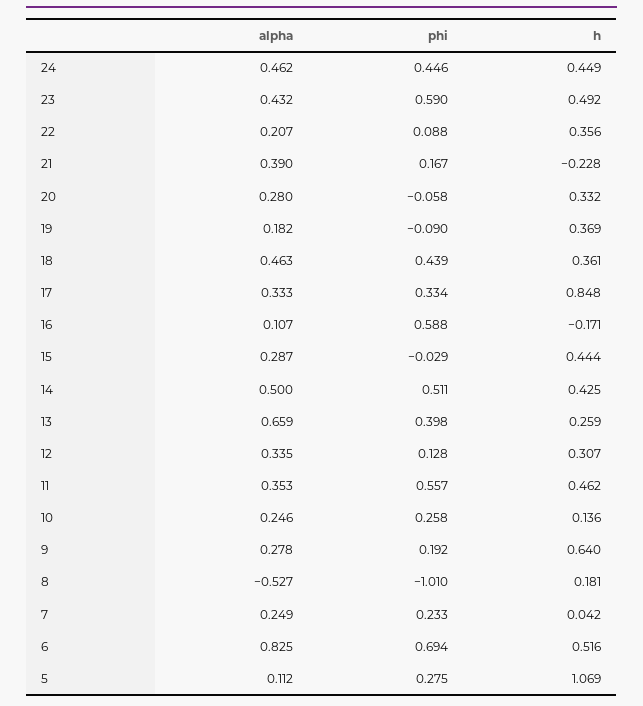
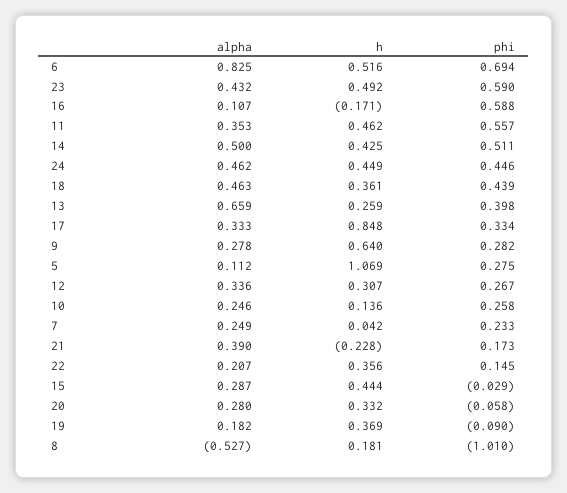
  {
    "alpha": {
      "24": 0.462,
      "23": 0.432,
      "22": 0.207,
      "21": 0.39,
      "20": 0.28,
      "19": 0.182,
      "18": 0.463,
      "17": 0.333,
      "16": 0.107,
      "15": 0.287,
      "14": 0.5,
      "13": 0.659,
-     "12": 0.335,
+     "12": 0.336,
      "11": 0.353,
      "10": 0.246,
      "9": 0.278,
      "8": -0.527,
      "7": 0.249,
      "6": 0.825,
      "5": 0.112
    },
    "phi": {
      "24": 0.446,
      "23": 0.59,
-     "22": 0.088,
+     "22": 0.145,
-     "21": 0.167,
+     "21": 0.173,
      "20": -0.058,
      "19": -0.09,
      "18": 0.439,
      "17": 0.334,
      "16": 0.588,
      "15": -0.029,
      "14": 0.511,
      "13": 0.398,
-     "12": 0.128,
+     "12": 0.267,
      "11": 0.557,
      "10": 0.258,
-     "9": 0.192,
+     "9": 0.282,
      "8": -1.01,
      "7": 0.233,
      "6": 0.694,
      "5": 0.275
    },
    "h": {
      "24": 0.449,
      "23": 0.492,
      "22": 0.356,
      "21": -0.228,
      "20": 0.332,
      "19": 0.369,
      "18": 0.361,
      "17": 0.848,
      "16": -0.171,
      "15": 0.444,
      "14": 0.425,
      "13": 0.259,
      "12": 0.307,
      "11": 0.462,
      "10": 0.136,
      "9": 0.64,
      "8": 0.181,
      "7": 0.042,
      "6": 0.516,
      "5": 1.069
    }
  }

